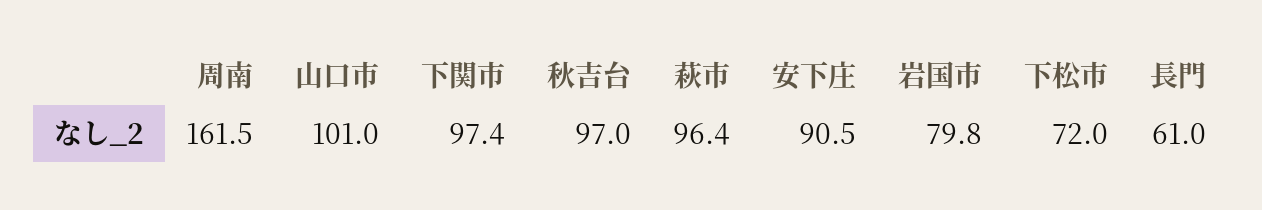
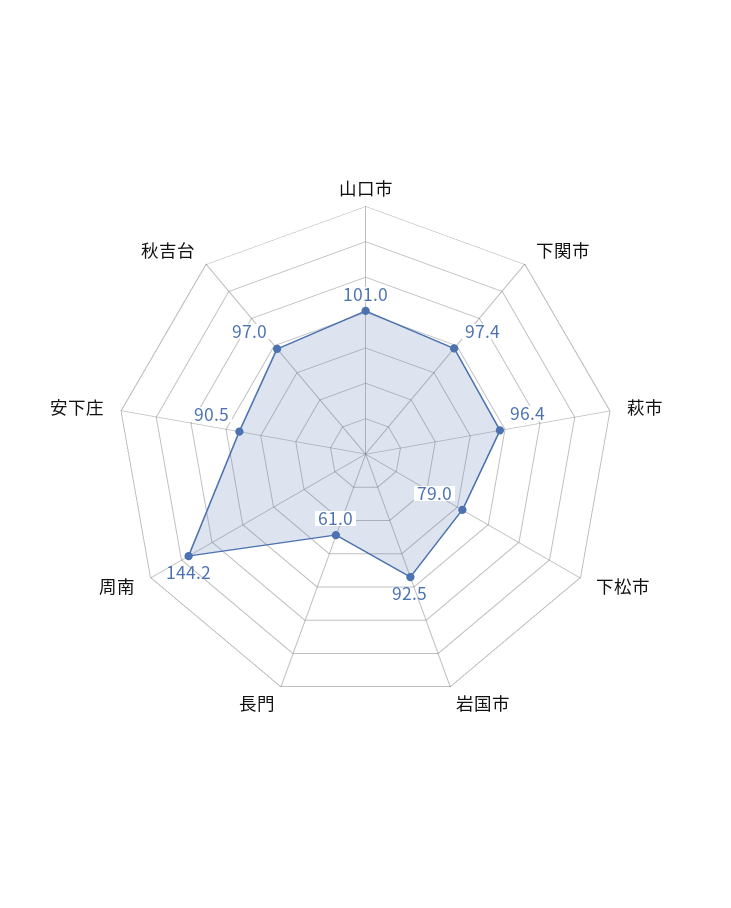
  {
-   "周南": 161.5,
+   "周南": 144.2,
    "山口市": 101,
    "下関市": 97.4,
    "秋吉台": 97,
    "萩市": 96.4,
    "安下庄": 90.5,
-   "岩国市": 79.8,
+   "岩国市": 92.5,
-   "下松市": 72,
+   "下松市": 79,
    "長門": 61
  }

